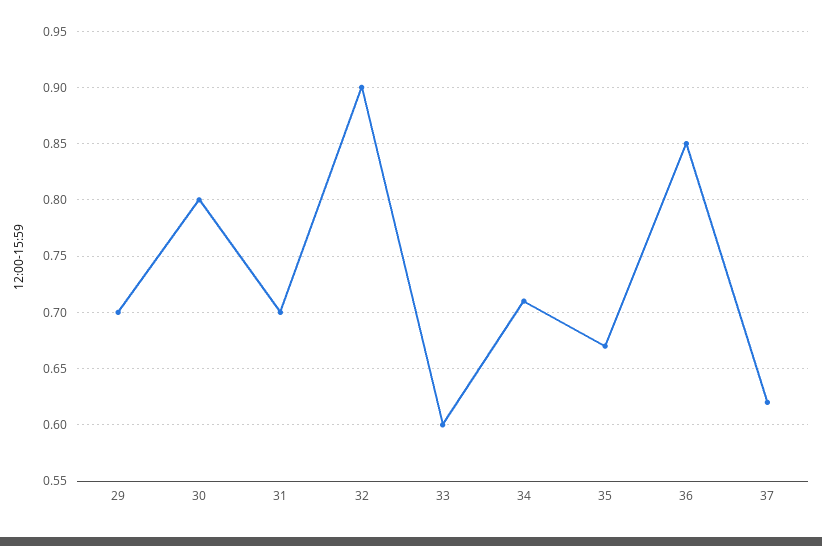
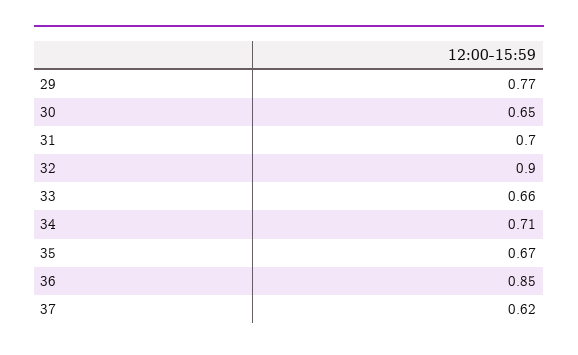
  {
-   "29": 0.7,
+   "29": 0.77,
-   "30": 0.8,
+   "30": 0.65,
    "31": 0.7,
    "32": 0.9,
-   "33": 0.6,
+   "33": 0.66,
    "34": 0.71,
    "35": 0.67,
    "36": 0.85,
    "37": 0.62
  }

